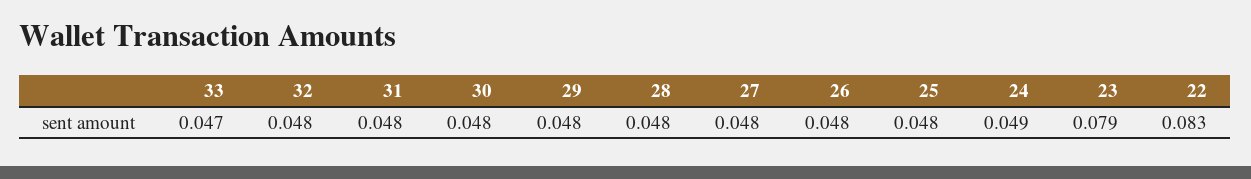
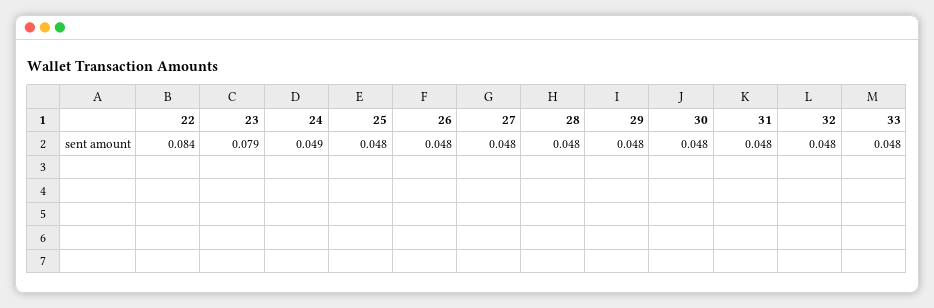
  {
-   "33": 0.047,
+   "33": 0.048,
    "32": 0.048,
    "31": 0.048,
    "30": 0.048,
    "29": 0.048,
    "28": 0.048,
    "27": 0.048,
    "26": 0.048,
    "25": 0.048,
    "24": 0.049,
    "23": 0.079,
-   "22": 0.083
+   "22": 0.084
  }

